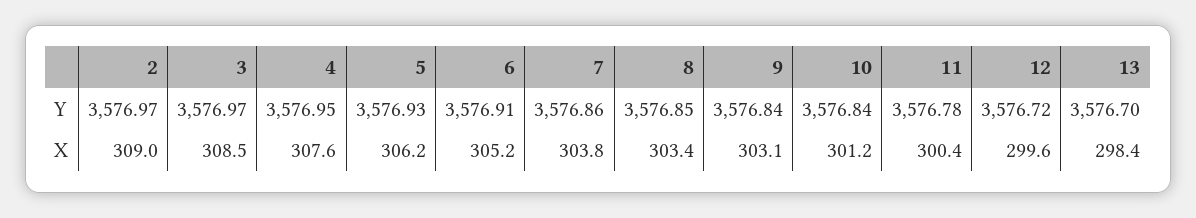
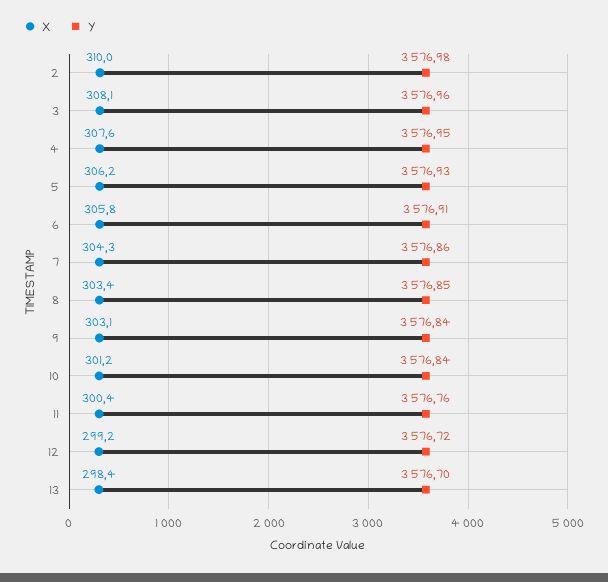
  {
    "Y": {
-     "2": 3576.97,
+     "2": 3576.98,
-     "3": 3576.97,
+     "3": 3576.96,
      "4": 3576.95,
      "5": 3576.93,
      "6": 3576.91,
      "7": 3576.86,
      "8": 3576.85,
      "9": 3576.84,
      "10": 3576.84,
-     "11": 3576.78,
+     "11": 3576.76,
      "12": 3576.72,
      "13": 3576.7
    },
    "X": {
-     "2": 309,
+     "2": 310,
-     "3": 308.5,
+     "3": 308.1,
      "4": 307.6,
      "5": 306.2,
-     "6": 305.2,
+     "6": 305.8,
-     "7": 303.8,
+     "7": 304.3,
      "8": 303.4,
      "9": 303.1,
      "10": 301.2,
      "11": 300.4,
-     "12": 299.6,
+     "12": 299.2,
      "13": 298.4
    }
  }

